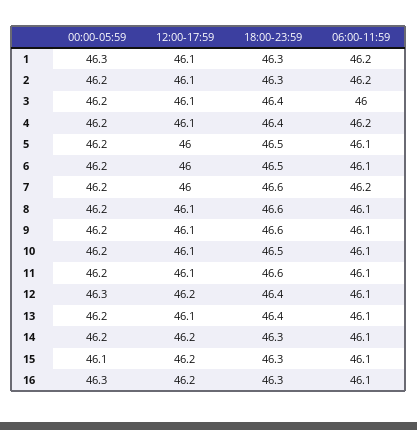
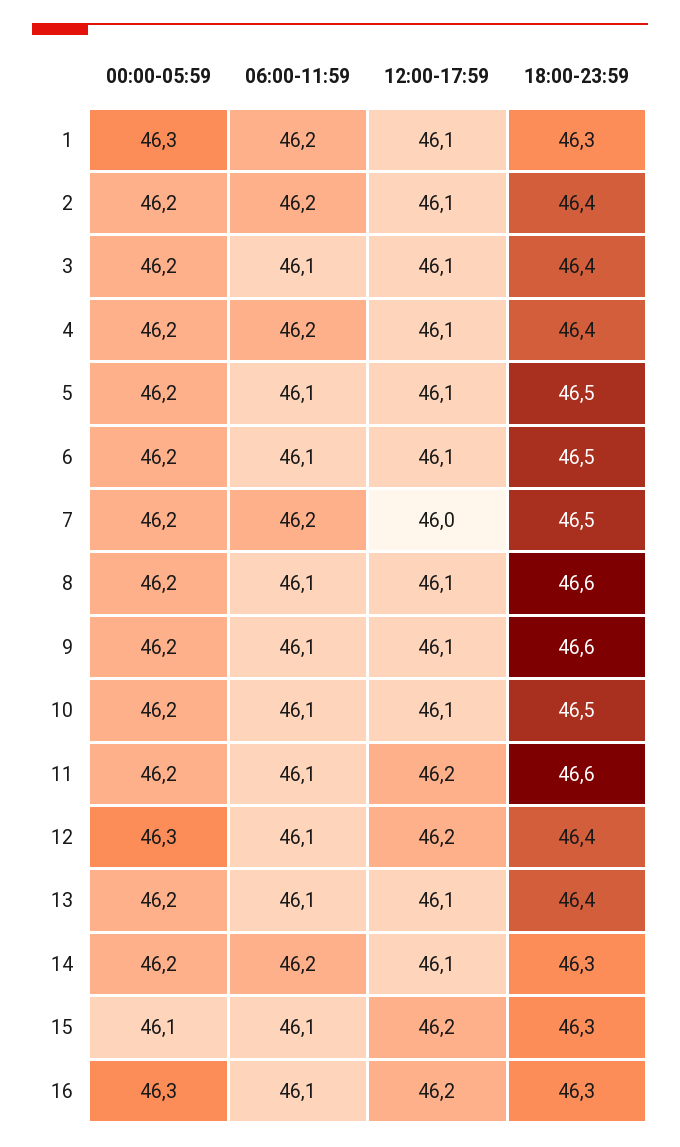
  {
    "00:00-05:59": {
      "1": 46.3,
      "2": 46.2,
      "3": 46.2,
      "4": 46.2,
      "5": 46.2,
      "6": 46.2,
      "7": 46.2,
      "8": 46.2,
      "9": 46.2,
      "10": 46.2,
      "11": 46.2,
      "12": 46.3,
      "13": 46.2,
      "14": 46.2,
      "15": 46.1,
      "16": 46.3
    },
    "12:00-17:59": {
      "1": 46.1,
      "2": 46.1,
      "3": 46.1,
      "4": 46.1,
-     "5": 46,
+     "5": 46.1,
-     "6": 46,
+     "6": 46.1,
      "7": 46,
      "8": 46.1,
      "9": 46.1,
      "10": 46.1,
-     "11": 46.1,
+     "11": 46.2,
      "12": 46.2,
      "13": 46.1,
-     "14": 46.2,
+     "14": 46.1,
      "15": 46.2,
      "16": 46.2
    },
    "18:00-23:59": {
      "1": 46.3,
-     "2": 46.3,
+     "2": 46.4,
      "3": 46.4,
      "4": 46.4,
      "5": 46.5,
      "6": 46.5,
-     "7": 46.6,
+     "7": 46.5,
      "8": 46.6,
      "9": 46.6,
      "10": 46.5,
      "11": 46.6,
      "12": 46.4,
      "13": 46.4,
      "14": 46.3,
      "15": 46.3,
      "16": 46.3
    },
    "06:00-11:59": {
      "1": 46.2,
      "2": 46.2,
-     "3": 46,
+     "3": 46.1,
      "4": 46.2,
      "5": 46.1,
      "6": 46.1,
      "7": 46.2,
      "8": 46.1,
      "9": 46.1,
      "10": 46.1,
      "11": 46.1,
      "12": 46.1,
      "13": 46.1,
-     "14": 46.1,
+     "14": 46.2,
      "15": 46.1,
      "16": 46.1
    }
  }

